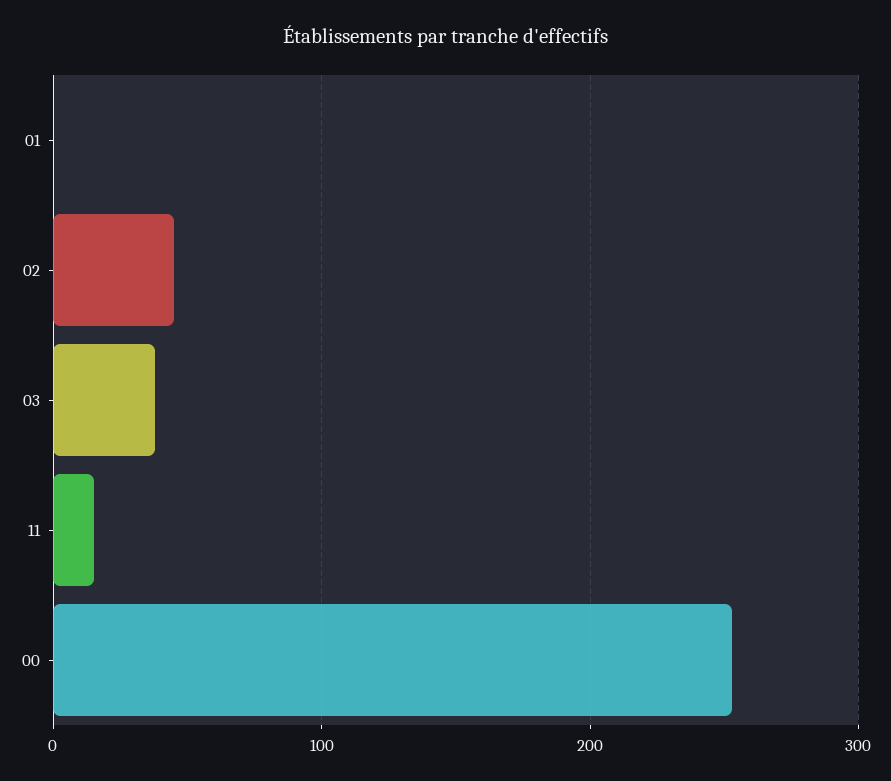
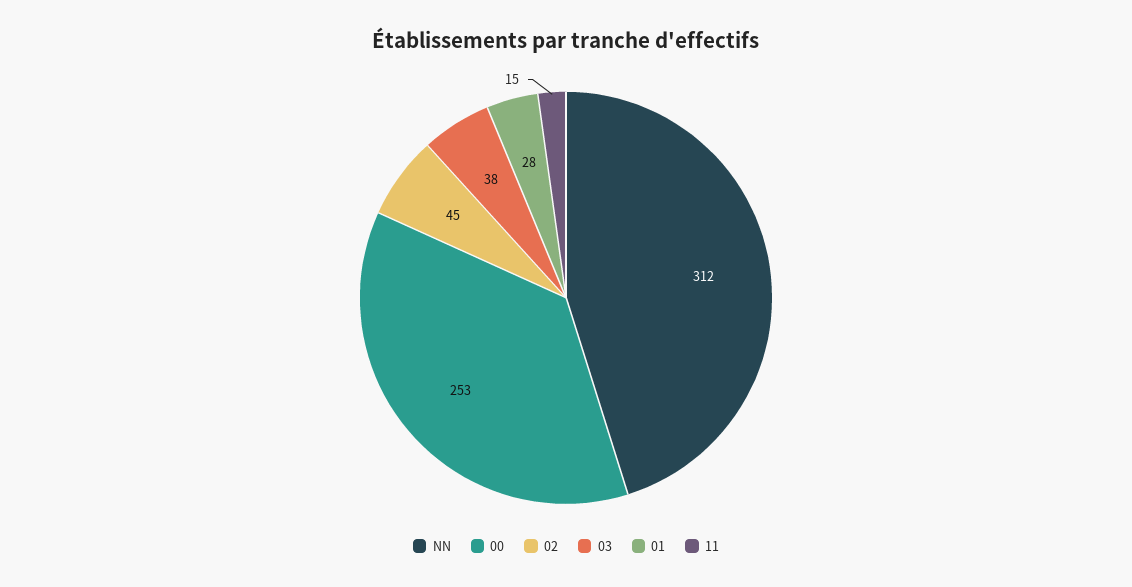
  {
-   "01": 0,
+   "01": 28,
    "02": 45,
    "03": 38,
    "11": 15,
-   "00": 253
+   "00": 253,
+   "NN": 312
  }

